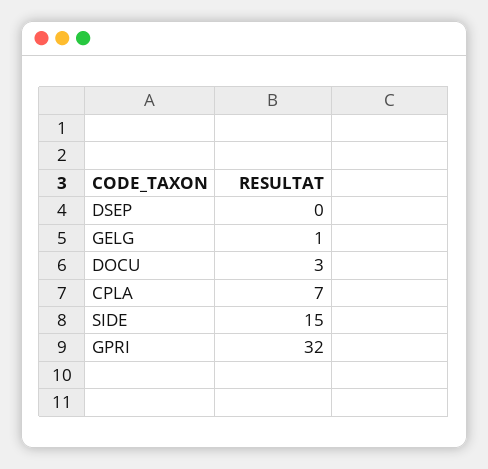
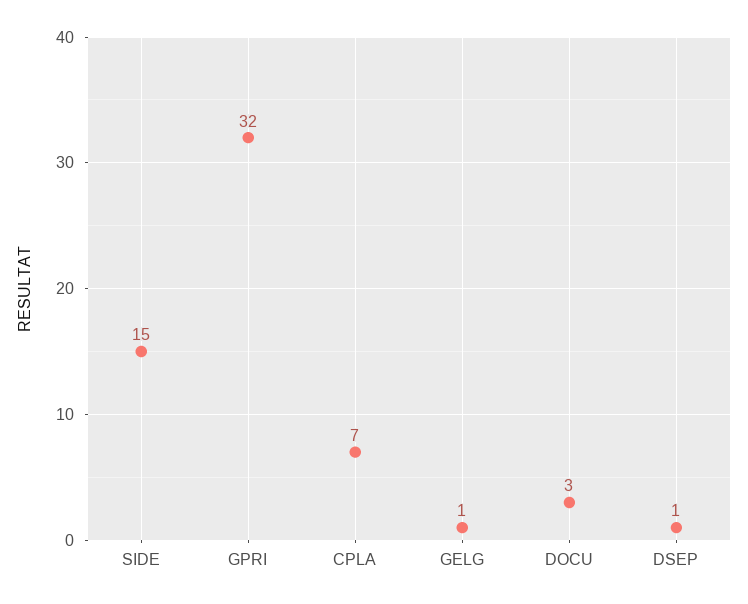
  {
-   "DSEP": 0,
+   "DSEP": 1,
    "GELG": 1,
    "DOCU": 3,
    "CPLA": 7,
    "SIDE": 15,
    "GPRI": 32
  }

